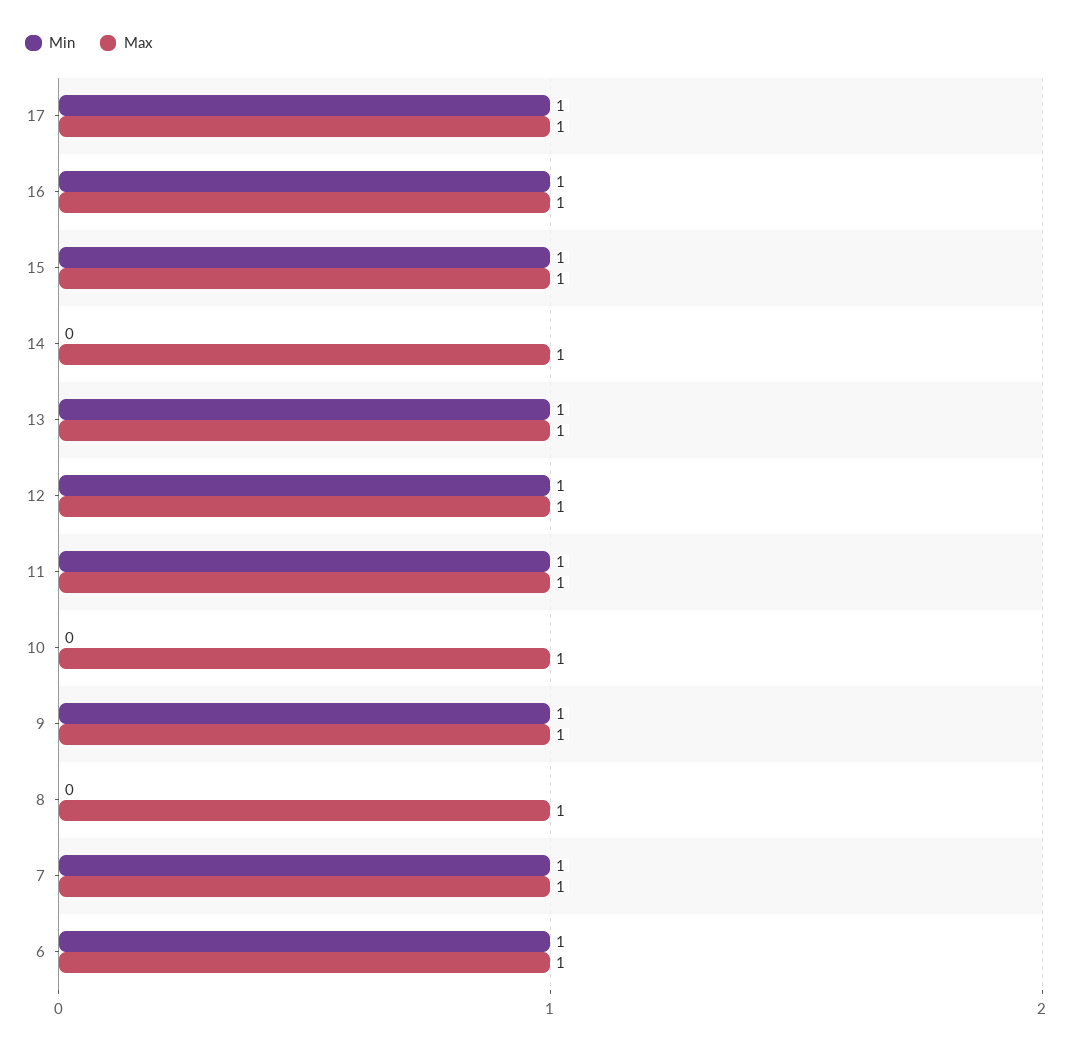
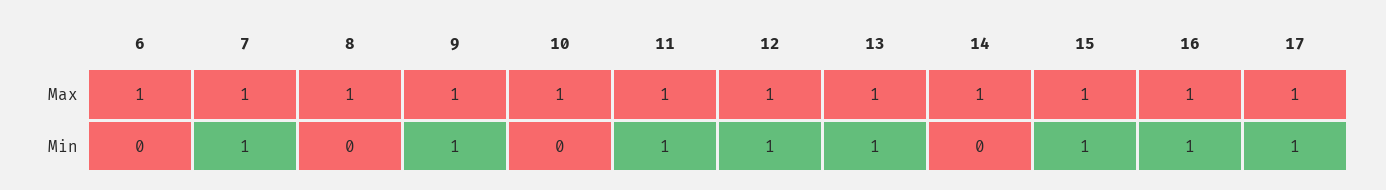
  {
    "Min": {
      "17": 1,
      "16": 1,
      "15": 1,
      "14": 0,
      "13": 1,
      "12": 1,
      "11": 1,
      "10": 0,
      "9": 1,
      "8": 0,
      "7": 1,
-     "6": 1
+     "6": 0
    },
    "Max": {
      "17": 1,
      "16": 1,
      "15": 1,
      "14": 1,
      "13": 1,
      "12": 1,
      "11": 1,
      "10": 1,
      "9": 1,
      "8": 1,
      "7": 1,
      "6": 1
    }
  }

